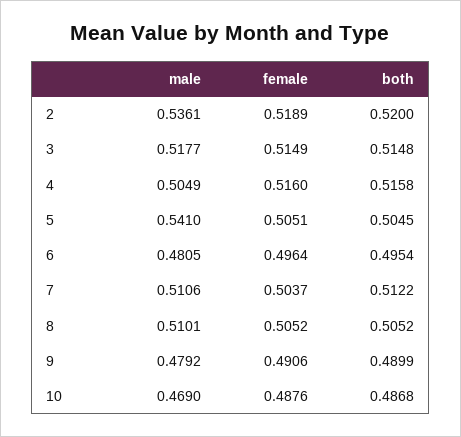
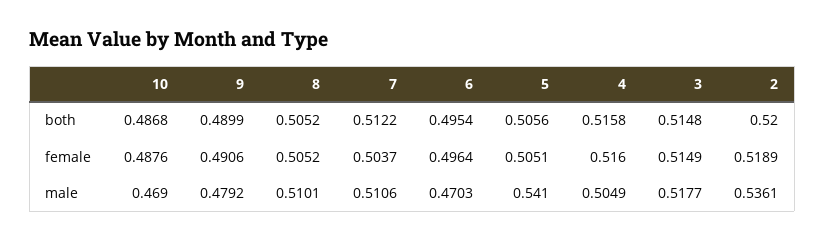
  {
    "male": {
      "2": 0.5361,
      "3": 0.5177,
      "4": 0.5049,
      "5": 0.541,
-     "6": 0.4805,
+     "6": 0.4703,
      "7": 0.5106,
      "8": 0.5101,
      "9": 0.4792,
      "10": 0.469
    },
    "female": {
      "2": 0.5189,
      "3": 0.5149,
      "4": 0.516,
      "5": 0.5051,
      "6": 0.4964,
      "7": 0.5037,
      "8": 0.5052,
      "9": 0.4906,
      "10": 0.4876
    },
    "both": {
      "2": 0.52,
      "3": 0.5148,
      "4": 0.5158,
-     "5": 0.5045,
+     "5": 0.5056,
      "6": 0.4954,
      "7": 0.5122,
      "8": 0.5052,
      "9": 0.4899,
      "10": 0.4868
    }
  }

